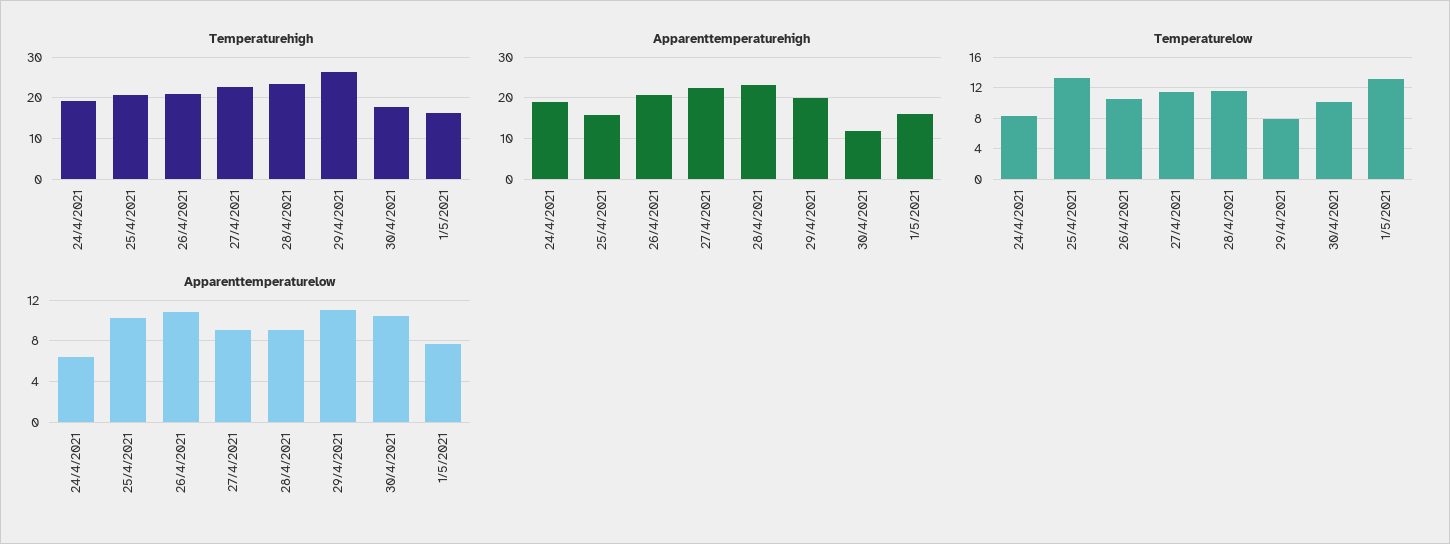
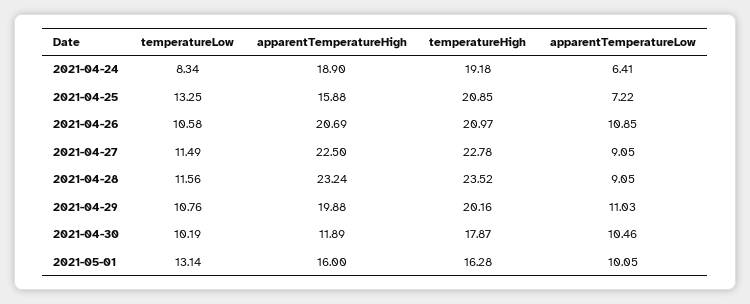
  {
    "Temperaturehigh": {
      "24/4/2021": 19.18,
      "25/4/2021": 20.85,
      "26/4/2021": 20.97,
      "27/4/2021": 22.78,
      "28/4/2021": 23.52,
-     "29/4/2021": 26,
+     "29/4/2021": 20.16,
      "30/4/2021": 17.87,
      "1/5/2021": 16.28
    },
    "Apparenttemperaturehigh": {
      "24/4/2021": 18.9,
      "25/4/2021": 15.88,
      "26/4/2021": 20.69,
      "27/4/2021": 22.5,
      "28/4/2021": 23.24,
      "29/4/2021": 19.88,
      "30/4/2021": 11.89,
      "1/5/2021": 16
    },
    "Temperaturelow": {
      "24/4/2021": 8.34,
      "25/4/2021": 13.25,
      "26/4/2021": 10.58,
      "27/4/2021": 11.49,
      "28/4/2021": 11.56,
-     "29/4/2021": 8,
+     "29/4/2021": 10.76,
      "30/4/2021": 10.19,
      "1/5/2021": 13.14
    },
    "Apparenttemperaturelow": {
      "24/4/2021": 6.41,
-     "25/4/2021": 10,
+     "25/4/2021": 7.22,
      "26/4/2021": 10.85,
      "27/4/2021": 9.05,
      "28/4/2021": 9.05,
      "29/4/2021": 11.03,
      "30/4/2021": 10.46,
-     "1/5/2021": 8
+     "1/5/2021": 10.05
    }
  }

